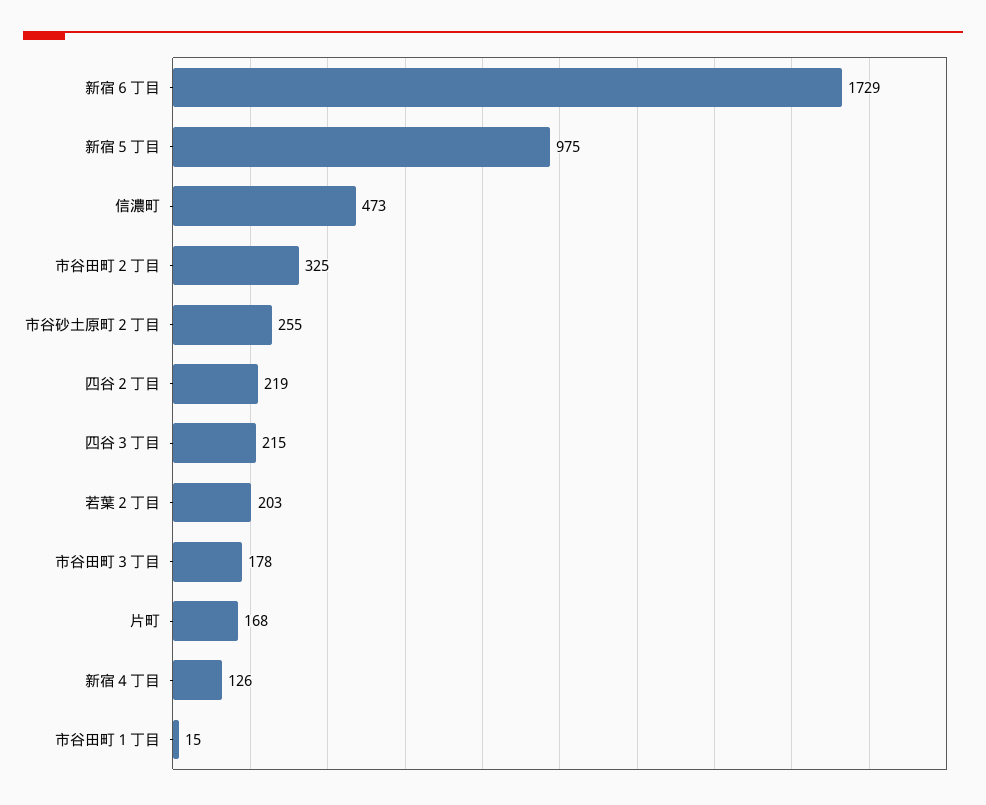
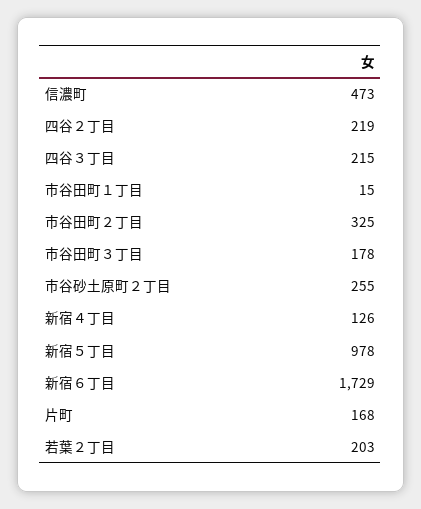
  {
    "新宿６丁目": 1729,
-   "新宿５丁目": 975,
+   "新宿５丁目": 978,
    "信濃町": 473,
    "市谷田町２丁目": 325,
    "市谷砂土原町２丁目": 255,
    "四谷２丁目": 219,
    "四谷３丁目": 215,
    "若葉２丁目": 203,
    "市谷田町３丁目": 178,
    "片町": 168,
    "新宿４丁目": 126,
    "市谷田町１丁目": 15
  }

